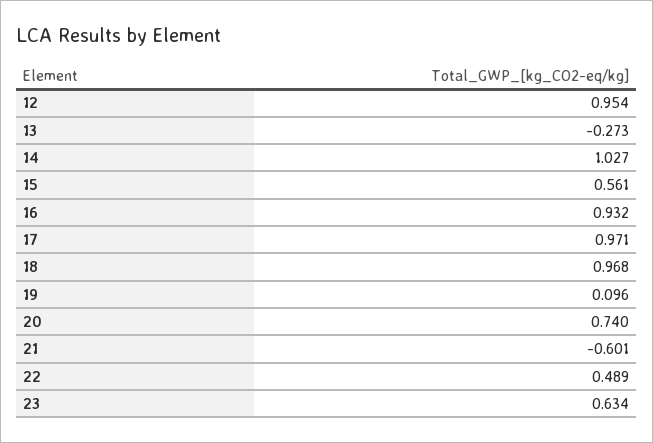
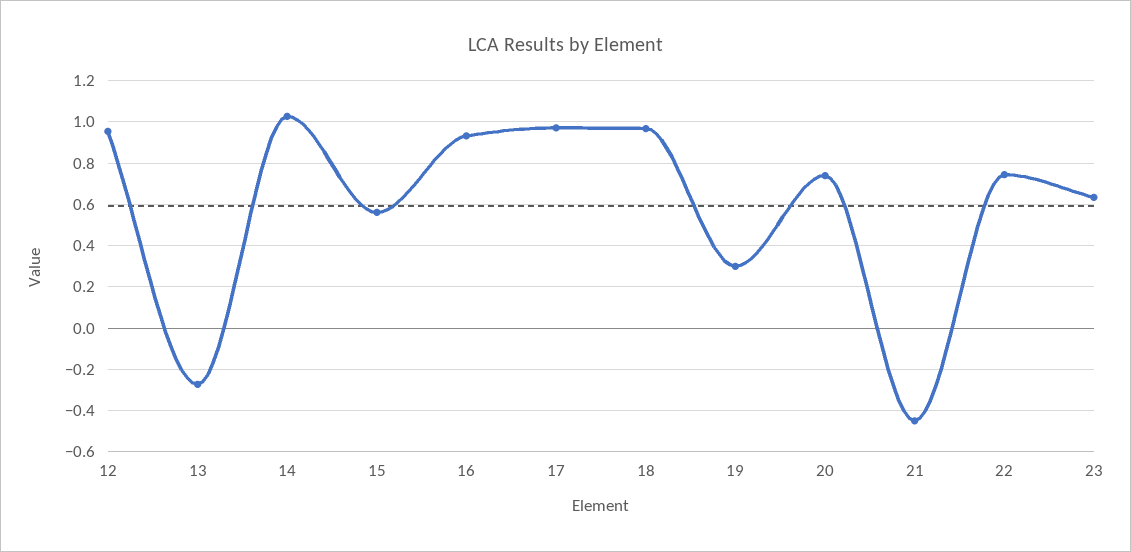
  {
    "12": 0.954,
    "13": -0.273,
    "14": 1.027,
    "15": 0.561,
    "16": 0.932,
    "17": 0.971,
    "18": 0.968,
-   "19": 0.096,
+   "19": 0.3,
    "20": 0.74,
-   "21": -0.601,
+   "21": -0.45,
-   "22": 0.489,
+   "22": 0.75,
    "23": 0.634
  }

